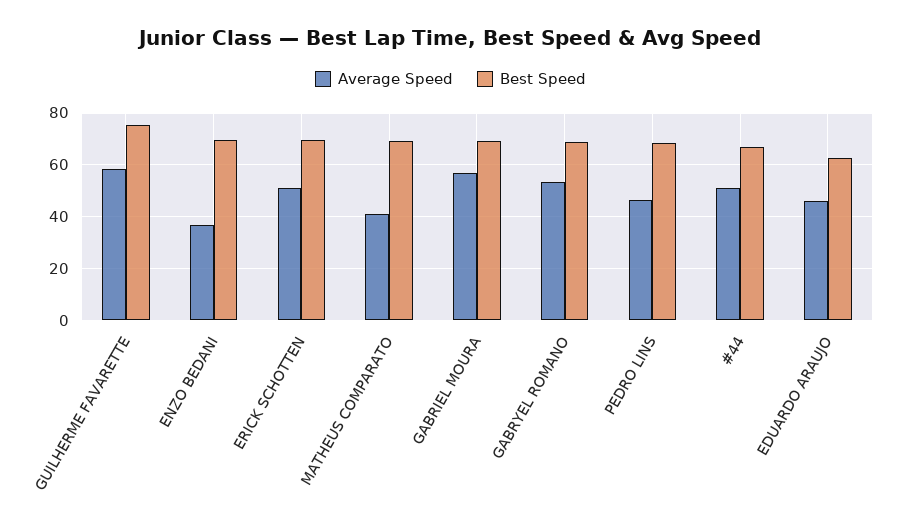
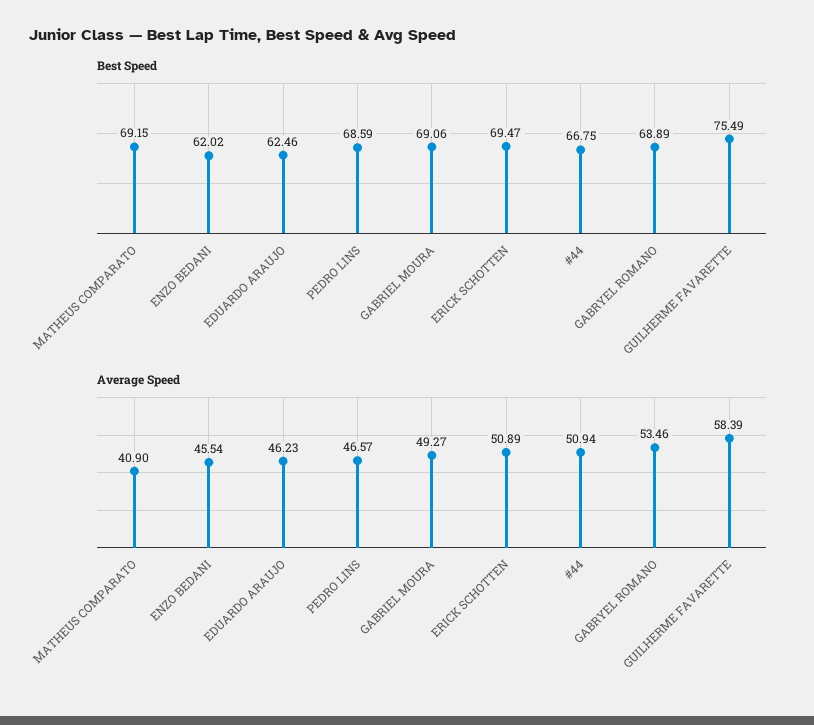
  {
    "Average Speed": {
      "GUILHERME FAVARETTE": 58.39,
-     "ENZO BEDANI": 37.5,
+     "ENZO BEDANI": 45.54,
      "ERICK SCHOTTEN": 50.89,
      "MATHEUS COMPARATO": 40.9,
-     "GABRIEL MOURA": 57.5,
+     "GABRIEL MOURA": 49.27,
      "GABRYEL ROMANO": 53.46,
      "PEDRO LINS": 46.57,
      "#44": 50.94,
      "EDUARDO ARAUJO": 46.23
    },
    "Best Speed": {
      "GUILHERME FAVARETTE": 75.49,
-     "ENZO BEDANI": 70,
+     "ENZO BEDANI": 62.02,
      "ERICK SCHOTTEN": 69.47,
      "MATHEUS COMPARATO": 69.15,
      "GABRIEL MOURA": 69.06,
      "GABRYEL ROMANO": 68.89,
      "PEDRO LINS": 68.59,
      "#44": 66.75,
      "EDUARDO ARAUJO": 62.46
    }
  }

